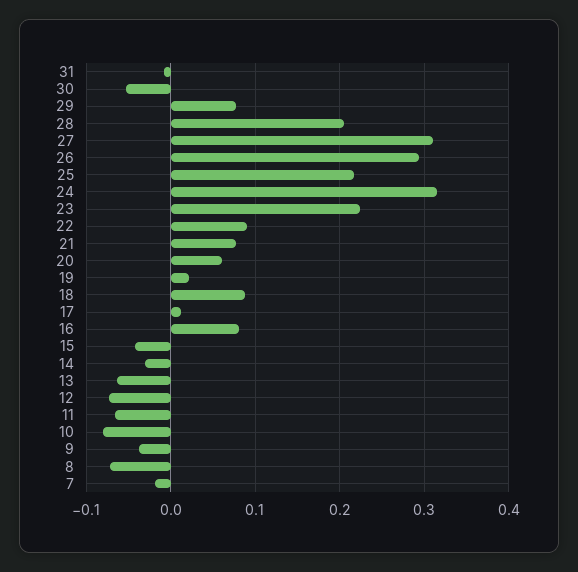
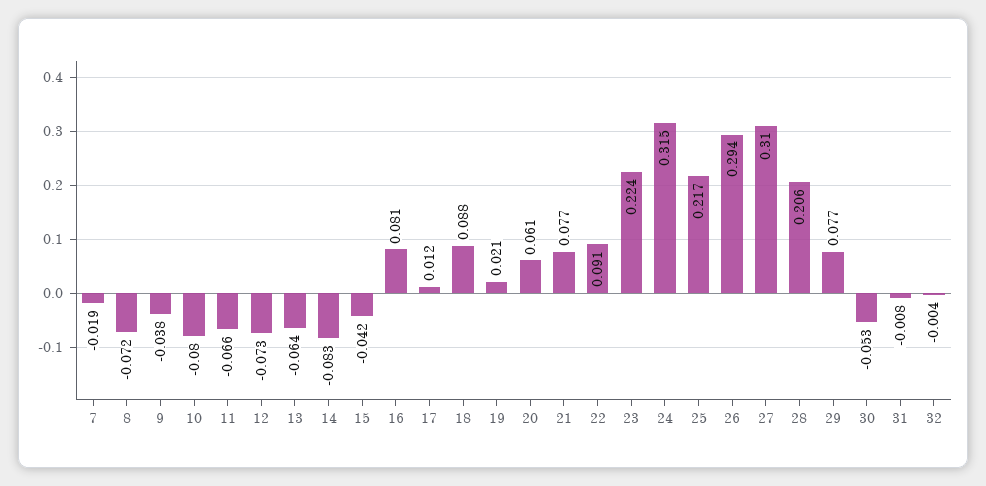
  {
    "31": -0.008,
    "30": -0.053,
    "29": 0.077,
    "28": 0.206,
    "27": 0.31,
    "26": 0.294,
    "25": 0.217,
    "24": 0.315,
    "23": 0.224,
    "22": 0.091,
    "21": 0.077,
    "20": 0.061,
    "19": 0.021,
    "18": 0.088,
    "17": 0.012,
    "16": 0.081,
    "15": -0.042,
-   "14": -0.03,
+   "14": -0.083,
    "13": -0.064,
    "12": -0.073,
    "11": -0.066,
    "10": -0.08,
    "9": -0.038,
    "8": -0.072,
-   "7": -0.019
+   "7": -0.019,
+   "32": -0.004
  }

